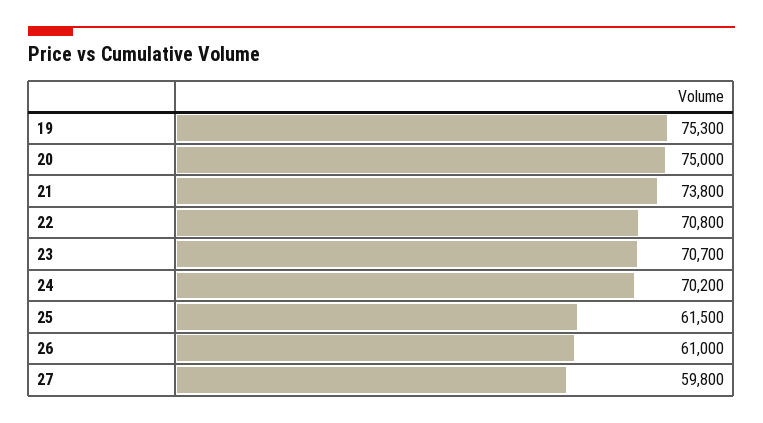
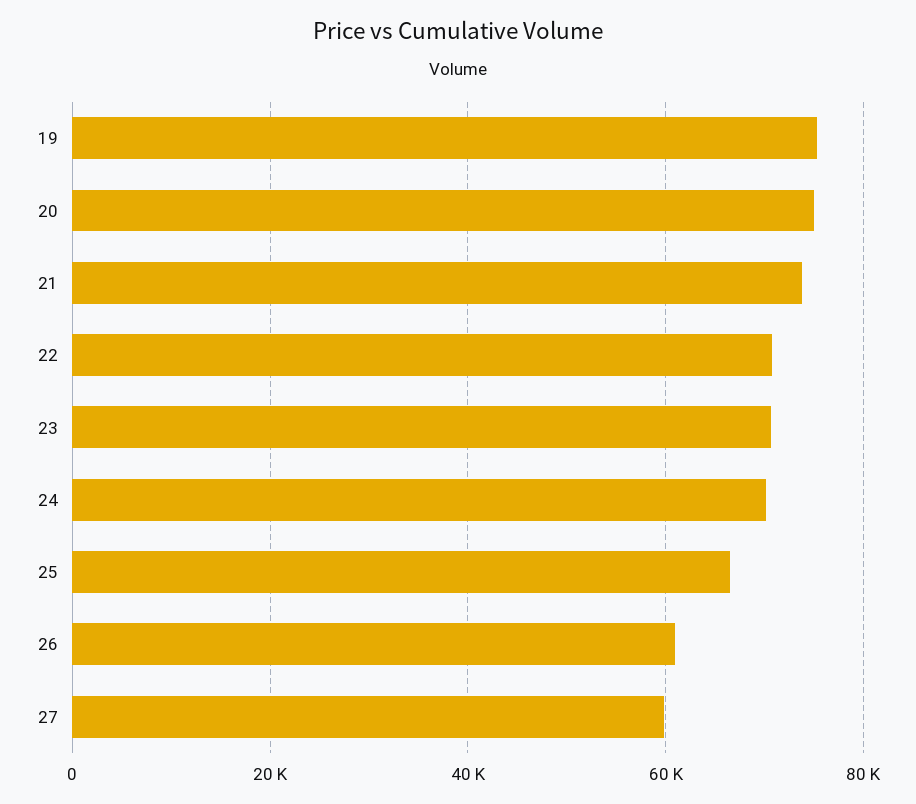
  {
    "19": 75300,
    "20": 75000,
    "21": 73800,
    "22": 70800,
    "23": 70700,
    "24": 70200,
-   "25": 61500,
+   "25": 66000,
    "26": 61000,
    "27": 59800
  }

